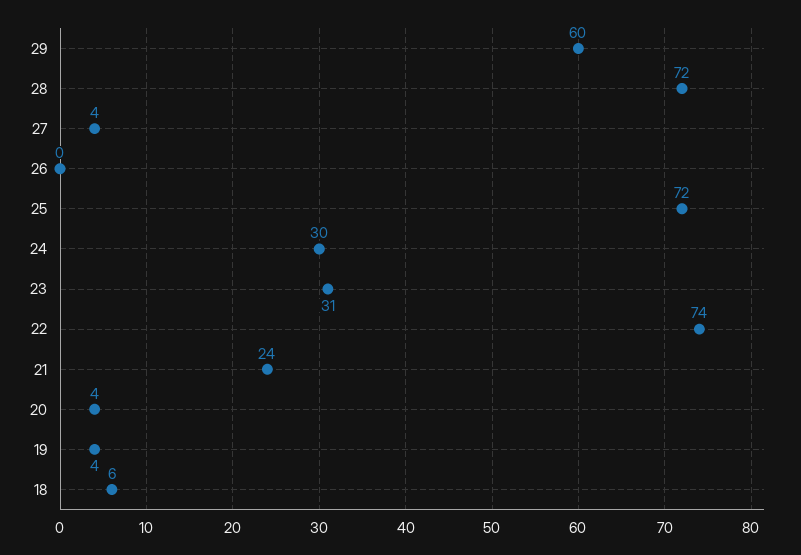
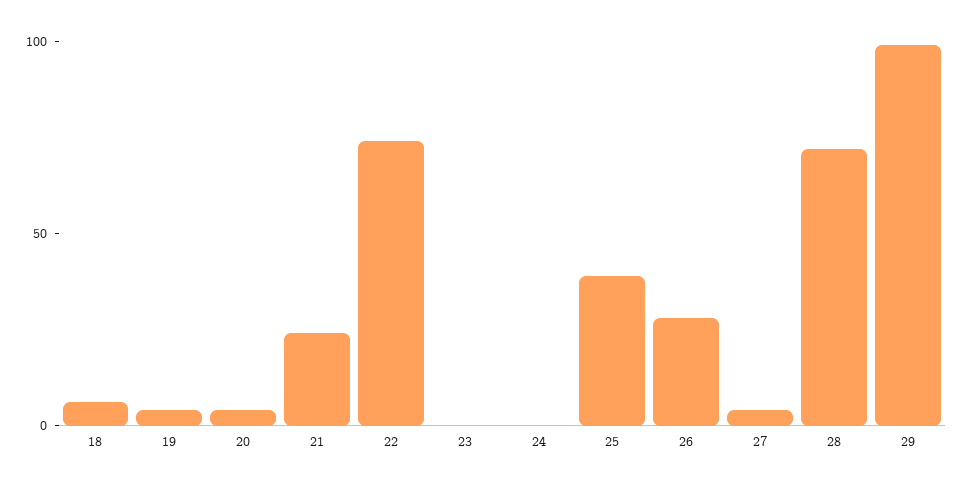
  {
-   "29": 60,
+   "29": 100,
    "28": 72,
    "27": 4,
-   "26": 0,
+   "26": 30,
-   "25": 72,
+   "25": 40,
-   "24": 30,
+   "24": 0,
-   "23": 31,
+   "23": 0,
    "22": 74,
    "21": 24,
    "20": 4,
    "19": 4,
    "18": 6
  }

